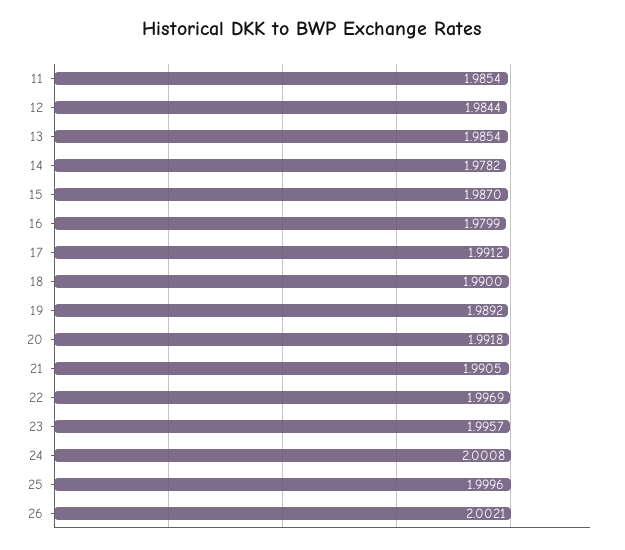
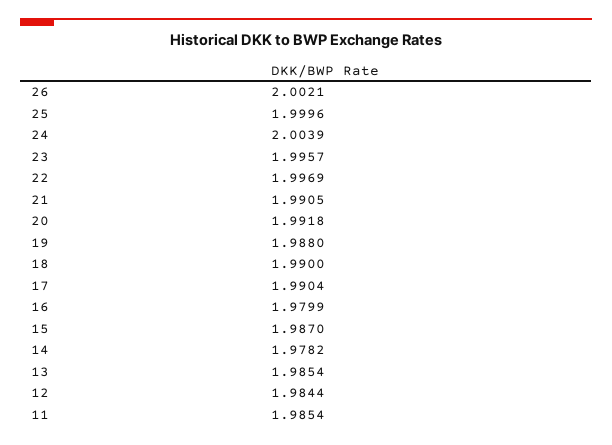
  {
    "11": 1.9854,
    "12": 1.9844,
    "13": 1.9854,
    "14": 1.9782,
    "15": 1.987,
    "16": 1.9799,
-   "17": 1.9912,
+   "17": 1.9904,
    "18": 1.99,
-   "19": 1.9892,
+   "19": 1.988,
    "20": 1.9918,
    "21": 1.9905,
    "22": 1.9969,
    "23": 1.9957,
-   "24": 2.0008,
+   "24": 2.0039,
    "25": 1.9996,
    "26": 2.0021
  }

